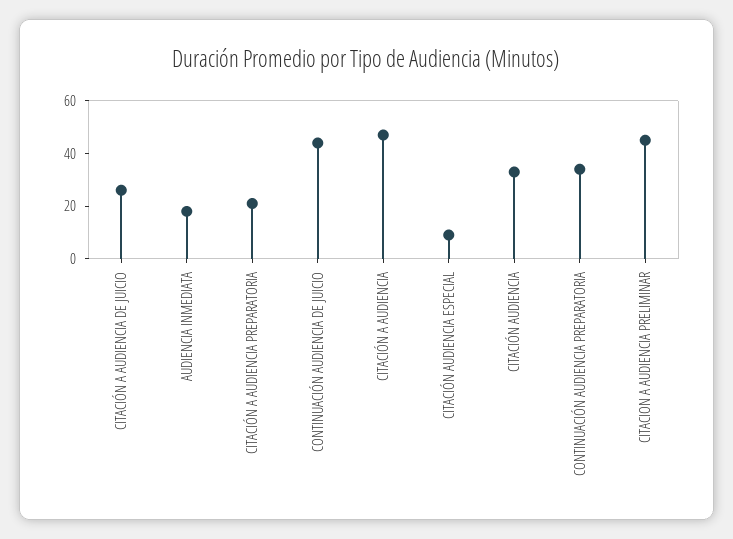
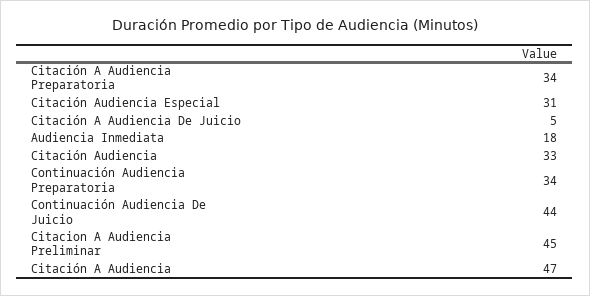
  {
-   "CITACIÓN A AUDIENCIA DE JUICIO": 25,
+   "CITACIÓN A AUDIENCIA DE JUICIO": 5,
    "AUDIENCIA INMEDIATA": 18,
-   "CITACIÓN A AUDIENCIA PREPARATORIA": 20,
+   "CITACIÓN A AUDIENCIA PREPARATORIA": 34,
    "CONTINUACIÓN AUDIENCIA DE JUICIO": 44,
    "CITACIÓN A AUDIENCIA": 47,
-   "CITACIÓN AUDIENCIA ESPECIAL": 10,
+   "CITACIÓN AUDIENCIA ESPECIAL": 31,
    "CITACIÓN AUDIENCIA": 33,
    "CONTINUACIÓN AUDIENCIA PREPARATORIA": 34,
    "CITACION A AUDIENCIA PRELIMINAR": 45
  }

